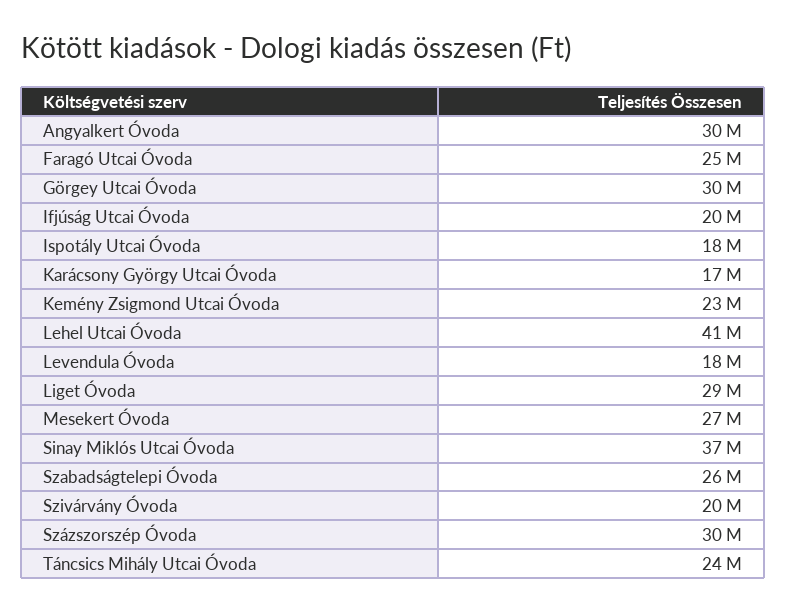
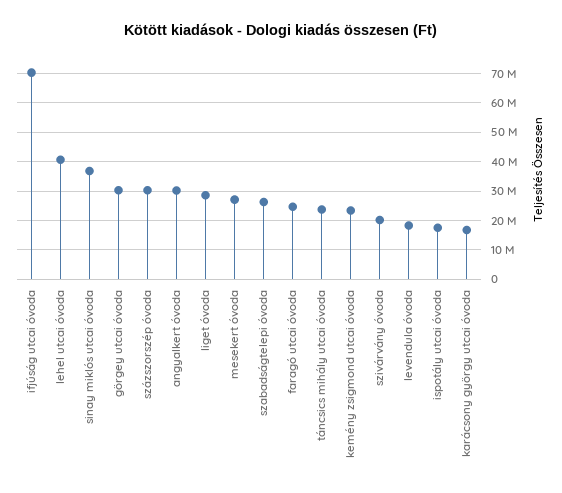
  {
    "Angyalkert Óvoda": 30000000,
    "Faragó Utcai Óvoda": 25000000,
    "Görgey Utcai Óvoda": 30000000,
-   "Ifjúság Utcai Óvoda": 20000000,
+   "Ifjúság Utcai Óvoda": 70000000,
    "Ispotály Utcai Óvoda": 18000000,
    "Karácsony György Utcai Óvoda": 17000000,
    "Kemény Zsigmond Utcai Óvoda": 23000000,
    "Lehel Utcai Óvoda": 41000000,
    "Levendula Óvoda": 18000000,
    "Liget Óvoda": 29000000,
    "Mesekert Óvoda": 27000000,
    "Sinay Miklós Utcai Óvoda": 37000000,
    "Szabadságtelepi Óvoda": 26000000,
    "Szivárvány Óvoda": 20000000,
    "Százszorszép Óvoda": 30000000,
    "Táncsics Mihály Utcai Óvoda": 24000000
  }

